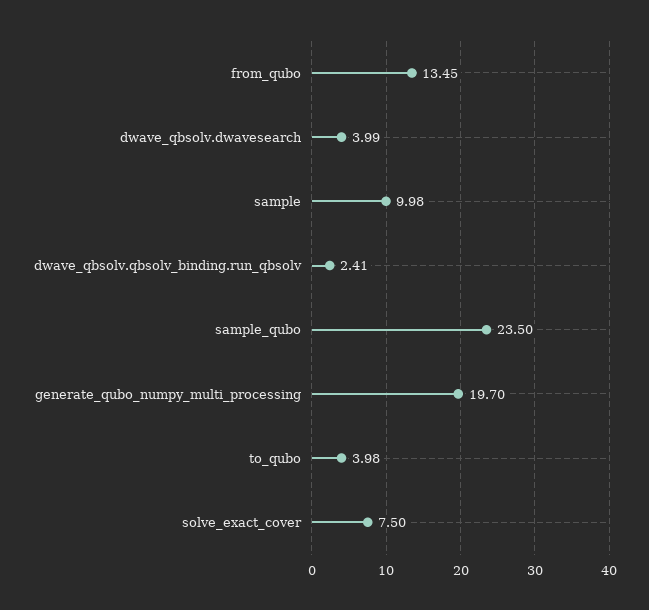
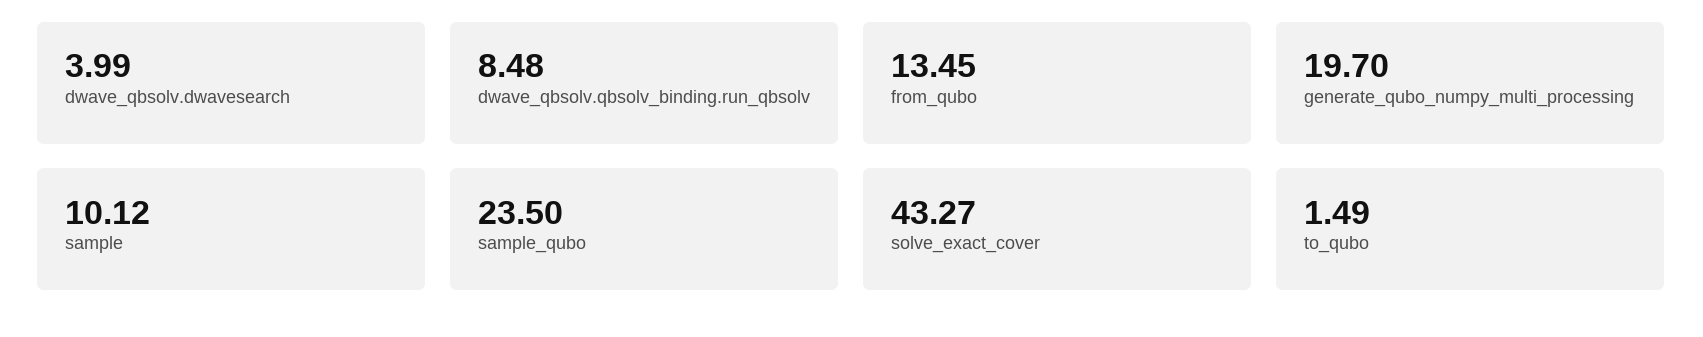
  {
    "from_qubo": 13.45,
    "dwave_qbsolv.dwavesearch": 3.99,
-   "sample": 9.98,
+   "sample": 10.12,
-   "dwave_qbsolv.qbsolv_binding.run_qbsolv": 2.41,
+   "dwave_qbsolv.qbsolv_binding.run_qbsolv": 8.48,
    "sample_qubo": 23.5,
    "generate_qubo_numpy_multi_processing": 19.7,
-   "to_qubo": 3.98,
+   "to_qubo": 1.49,
-   "solve_exact_cover": 7.5
+   "solve_exact_cover": 43.27
  }

